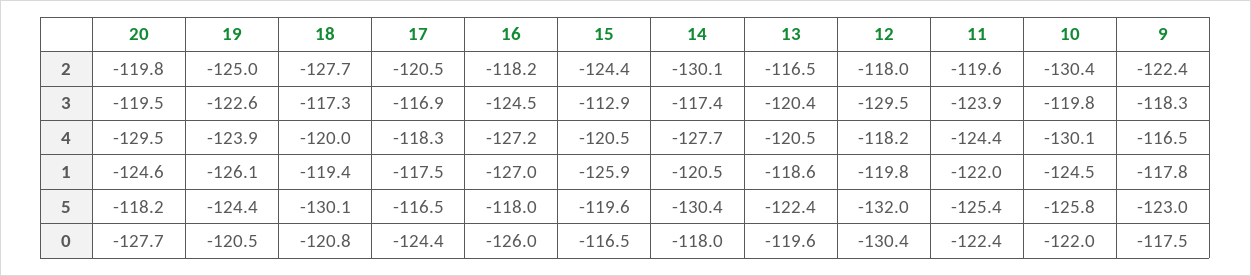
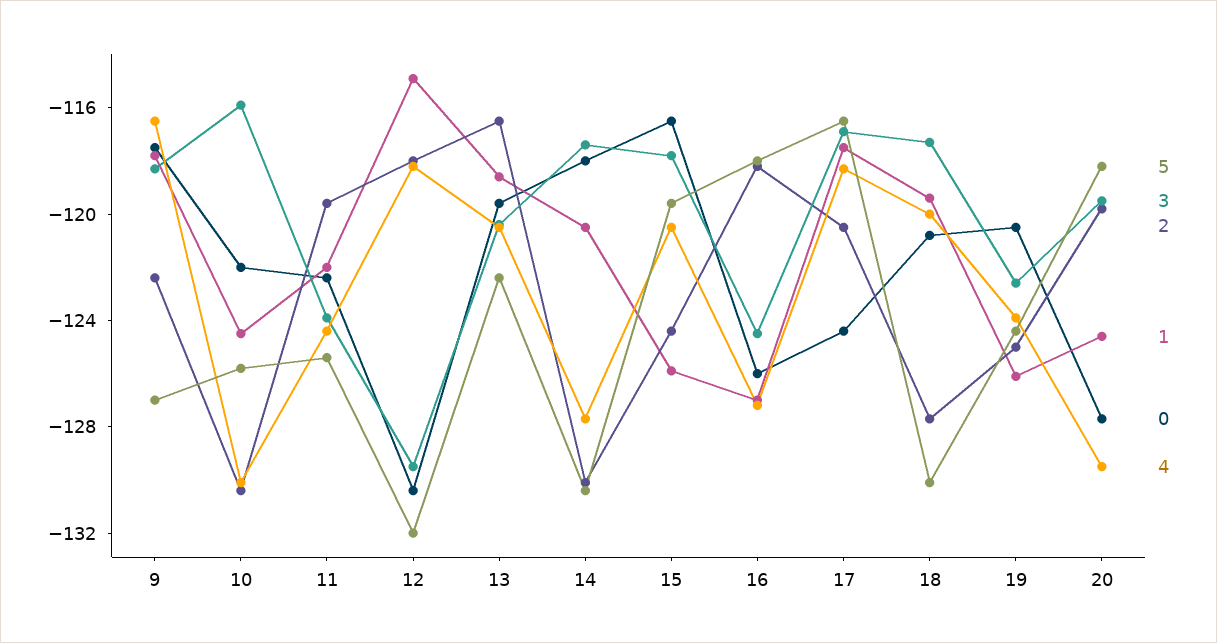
  {
    "2": {
      "20": -119.8,
      "19": -125,
      "18": -127.7,
      "17": -120.5,
      "16": -118.2,
      "15": -124.4,
      "14": -130.1,
      "13": -116.5,
      "12": -118,
      "11": -119.6,
      "10": -130.4,
      "9": -122.4
    },
    "3": {
      "20": -119.5,
      "19": -122.6,
      "18": -117.3,
      "17": -116.9,
      "16": -124.5,
-     "15": -112.9,
+     "15": -118,
      "14": -117.4,
      "13": -120.4,
      "12": -129.5,
      "11": -123.9,
-     "10": -119.8,
+     "10": -116,
      "9": -118.3
    },
    "4": {
      "20": -129.5,
      "19": -123.9,
      "18": -120,
      "17": -118.3,
      "16": -127.2,
      "15": -120.5,
      "14": -127.7,
      "13": -120.5,
      "12": -118.2,
      "11": -124.4,
      "10": -130.1,
      "9": -116.5
    },
    "1": {
      "20": -124.6,
      "19": -126.1,
      "18": -119.4,
      "17": -117.5,
      "16": -127,
      "15": -125.9,
      "14": -120.5,
      "13": -118.6,
-     "12": -119.8,
+     "12": -115,
      "11": -122,
      "10": -124.5,
      "9": -117.8
    },
    "5": {
      "20": -118.2,
      "19": -124.4,
      "18": -130.1,
      "17": -116.5,
      "16": -118,
      "15": -119.6,
      "14": -130.4,
      "13": -122.4,
      "12": -132,
      "11": -125.4,
      "10": -125.8,
-     "9": -123
+     "9": -127
    },
    "0": {
      "20": -127.7,
      "19": -120.5,
      "18": -120.8,
      "17": -124.4,
      "16": -126,
      "15": -116.5,
      "14": -118,
      "13": -119.6,
      "12": -130.4,
      "11": -122.4,
      "10": -122,
      "9": -117.5
    }
  }

